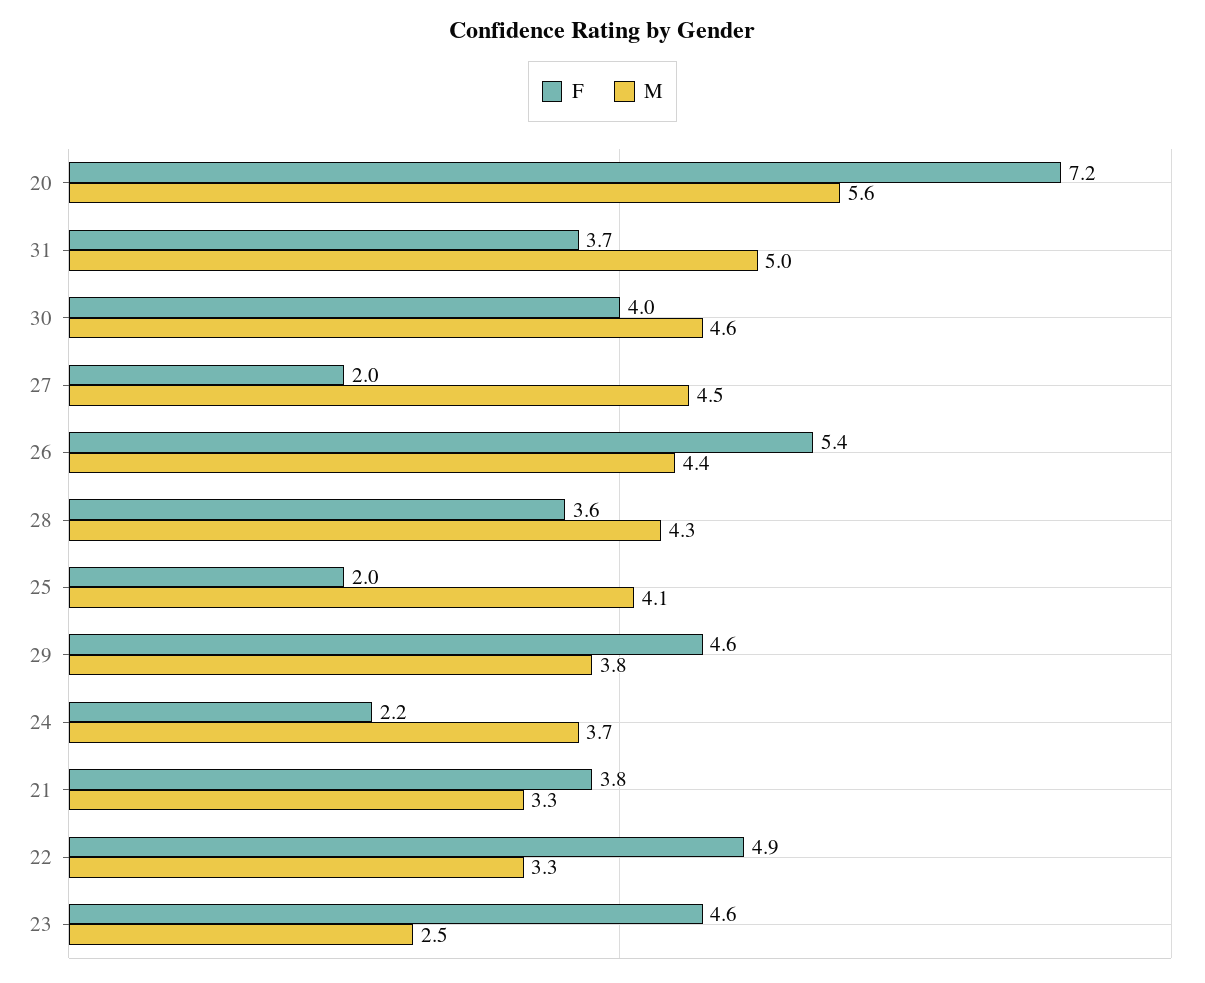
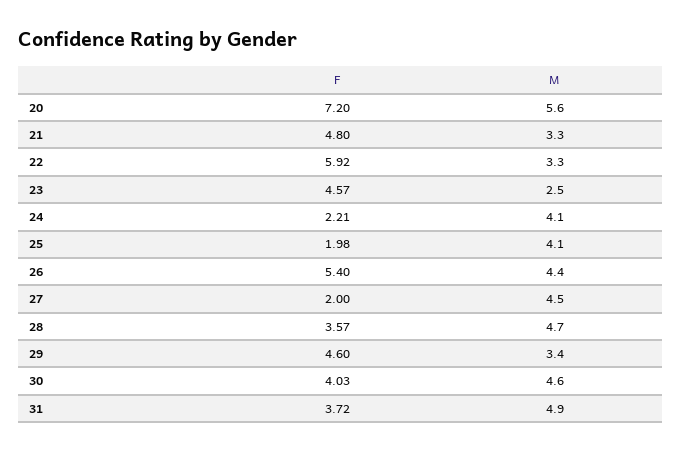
  {
    "F": {
      "20": 7.2,
      "31": 3.72,
      "30": 4.03,
      "27": 2,
      "26": 5.4,
      "28": 3.57,
      "25": 1.98,
      "29": 4.6,
      "24": 2.21,
-     "21": 3.8,
+     "21": 4.8,
-     "22": 4.9,
+     "22": 5.92,
      "23": 4.57
    },
    "M": {
      "20": 5.6,
-     "31": 5,
+     "31": 4.9,
      "30": 4.6,
      "27": 4.5,
      "26": 4.4,
-     "28": 4.3,
+     "28": 4.7,
      "25": 4.1,
-     "29": 3.8,
+     "29": 3.4,
-     "24": 3.7,
+     "24": 4.1,
      "21": 3.3,
      "22": 3.3,
      "23": 2.5
    }
  }

